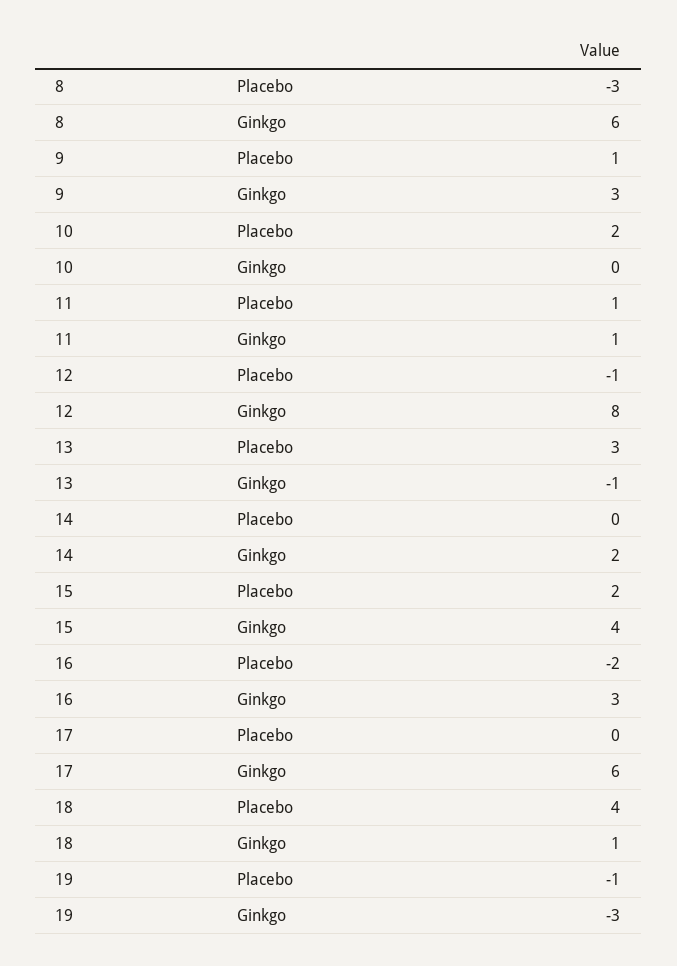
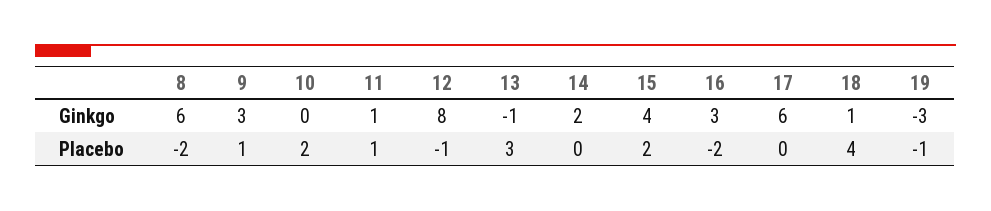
  {
    "8": {
-     "Placebo": -3,
+     "Placebo": -2,
      "Ginkgo": 6
    },
    "9": {
      "Placebo": 1,
      "Ginkgo": 3
    },
    "10": {
      "Placebo": 2,
      "Ginkgo": 0
    },
    "11": {
      "Placebo": 1,
      "Ginkgo": 1
    },
    "12": {
      "Placebo": -1,
      "Ginkgo": 8
    },
    "13": {
      "Placebo": 3,
      "Ginkgo": -1
    },
    "14": {
      "Placebo": 0,
      "Ginkgo": 2
    },
    "15": {
      "Placebo": 2,
      "Ginkgo": 4
    },
    "16": {
      "Placebo": -2,
      "Ginkgo": 3
    },
    "17": {
      "Placebo": 0,
      "Ginkgo": 6
    },
    "18": {
      "Placebo": 4,
      "Ginkgo": 1
    },
    "19": {
      "Placebo": -1,
      "Ginkgo": -3
    }
  }

